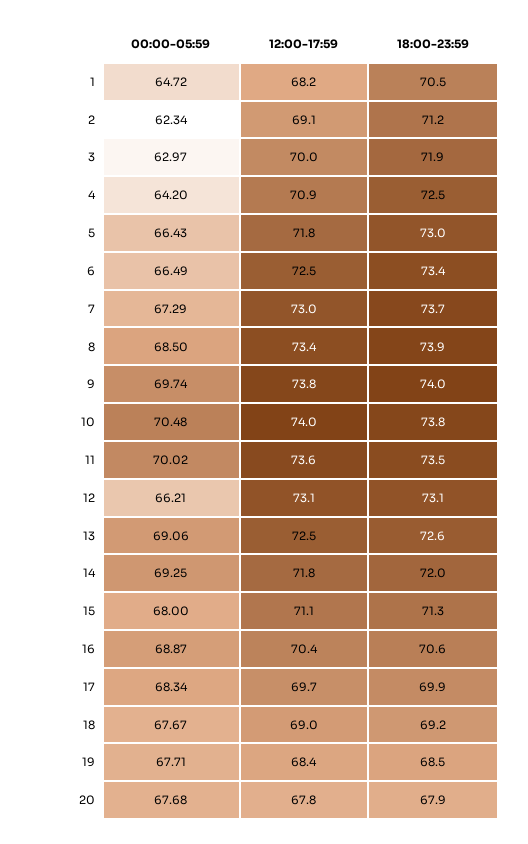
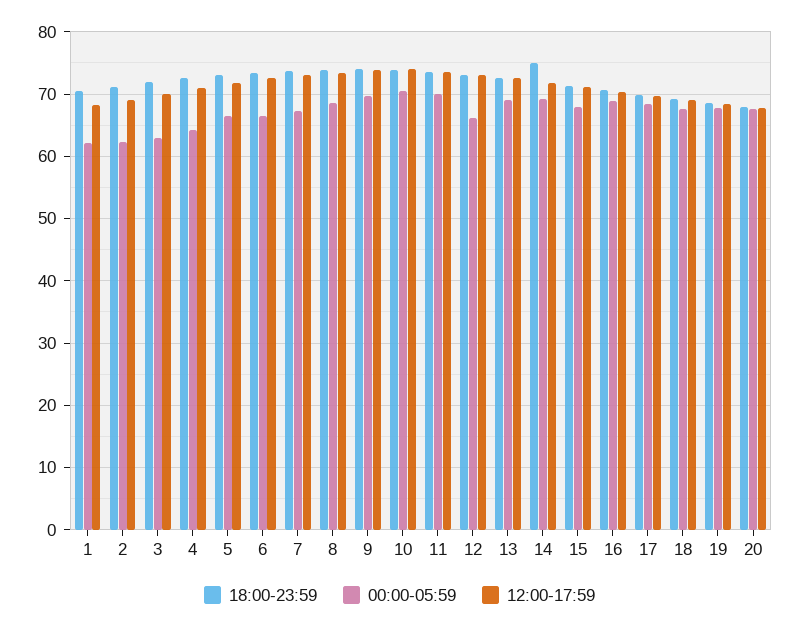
  {
    "00:00-05:59": {
-     "1": 64.72,
+     "1": 62,
      "2": 62.34,
      "3": 62.97,
      "4": 64.2,
      "5": 66.43,
      "6": 66.49,
      "7": 67.29,
      "8": 68.5,
      "9": 69.74,
      "10": 70.48,
      "11": 70.02,
      "12": 66.21,
      "13": 69.06,
      "14": 69.25,
      "15": 68,
      "16": 68.87,
      "17": 68.34,
      "18": 67.67,
      "19": 67.71,
      "20": 67.68
    },
    "12:00-17:59": {
      "1": 68.2,
      "2": 69.1,
      "3": 70,
      "4": 70.9,
      "5": 71.8,
      "6": 72.5,
      "7": 73,
      "8": 73.4,
      "9": 73.8,
      "10": 74,
      "11": 73.6,
      "12": 73.1,
      "13": 72.5,
      "14": 71.8,
      "15": 71.1,
      "16": 70.4,
      "17": 69.7,
      "18": 69,
      "19": 68.4,
      "20": 67.8
    },
    "18:00-23:59": {
      "1": 70.5,
      "2": 71.2,
      "3": 71.9,
      "4": 72.5,
      "5": 73,
      "6": 73.4,
      "7": 73.7,
      "8": 73.9,
      "9": 74,
      "10": 73.8,
      "11": 73.5,
      "12": 73.1,
      "13": 72.6,
-     "14": 72,
+     "14": 75,
      "15": 71.3,
      "16": 70.6,
      "17": 69.9,
      "18": 69.2,
      "19": 68.5,
      "20": 67.9
    }
  }

